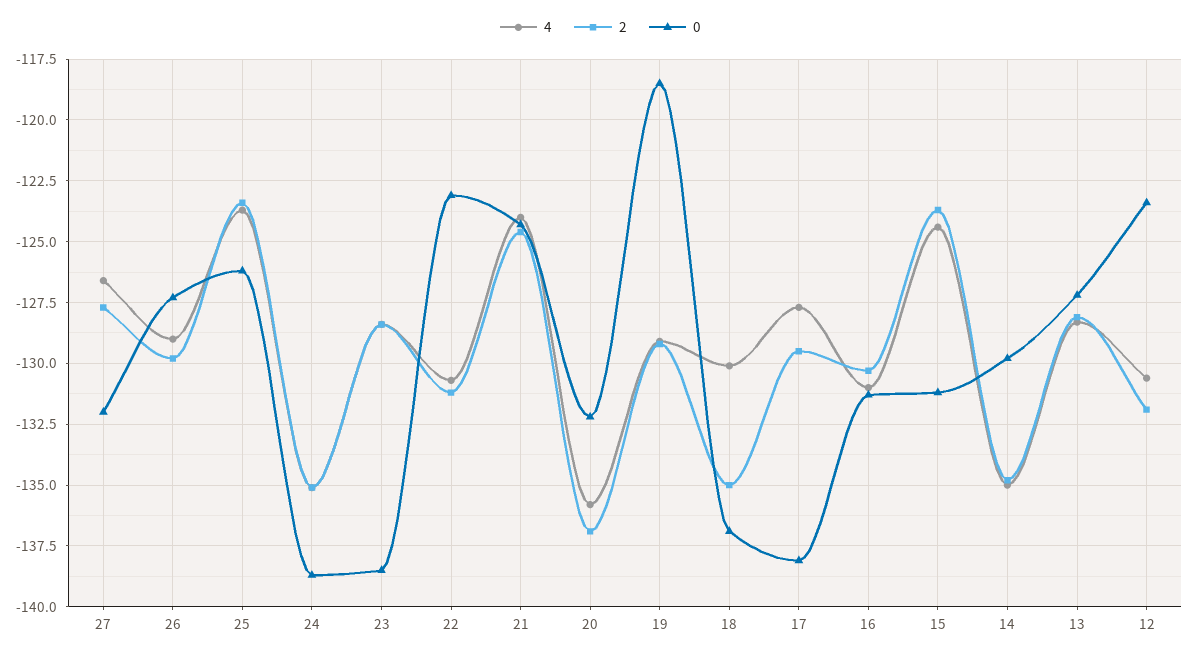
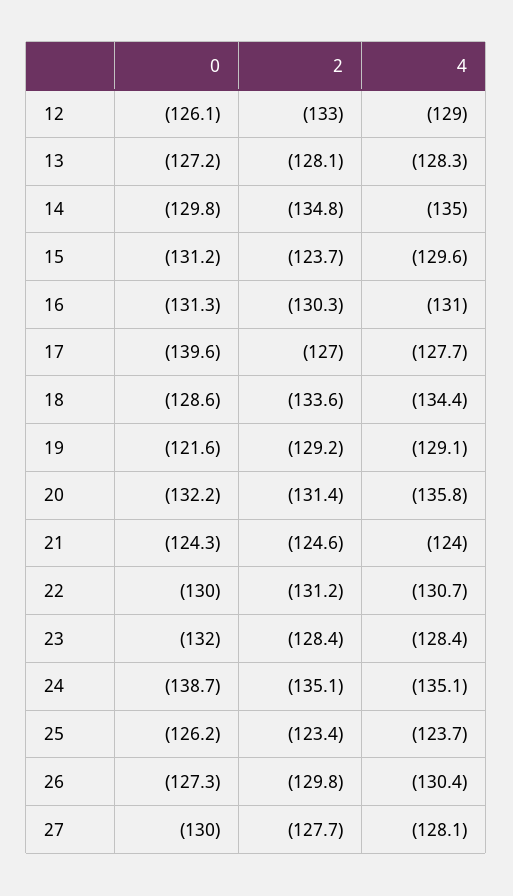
  {
    "4": {
-     "27": -126.5,
+     "27": -128.1,
-     "26": -129,
+     "26": -130.4,
      "25": -123.7,
      "24": -135.1,
      "23": -128.4,
      "22": -130.7,
      "21": -124,
      "20": -135.8,
      "19": -129.1,
-     "18": -130,
+     "18": -134.4,
      "17": -127.7,
      "16": -131,
-     "15": -124.5,
+     "15": -129.6,
      "14": -135,
      "13": -128.3,
-     "12": -130.5
+     "12": -129
    },
    "2": {
      "27": -127.7,
      "26": -129.8,
      "25": -123.4,
      "24": -135.1,
      "23": -128.4,
      "22": -131.2,
      "21": -124.6,
-     "20": -137,
+     "20": -131.4,
      "19": -129.2,
-     "18": -135,
+     "18": -133.6,
-     "17": -129.5,
+     "17": -127,
      "16": -130.3,
      "15": -123.7,
      "14": -134.8,
      "13": -128.1,
-     "12": -132
+     "12": -133
    },
    "0": {
-     "27": -132,
+     "27": -130,
      "26": -127.3,
      "25": -126.2,
      "24": -138.7,
-     "23": -138.5,
+     "23": -132,
-     "22": -123,
+     "22": -130,
      "21": -124.3,
      "20": -132.2,
-     "19": -118.5,
+     "19": -121.6,
-     "18": -137,
+     "18": -128.6,
-     "17": -138,
+     "17": -139.6,
      "16": -131.3,
      "15": -131.2,
      "14": -129.8,
      "13": -127.2,
-     "12": -123.5
+     "12": -126.1
    }
  }

